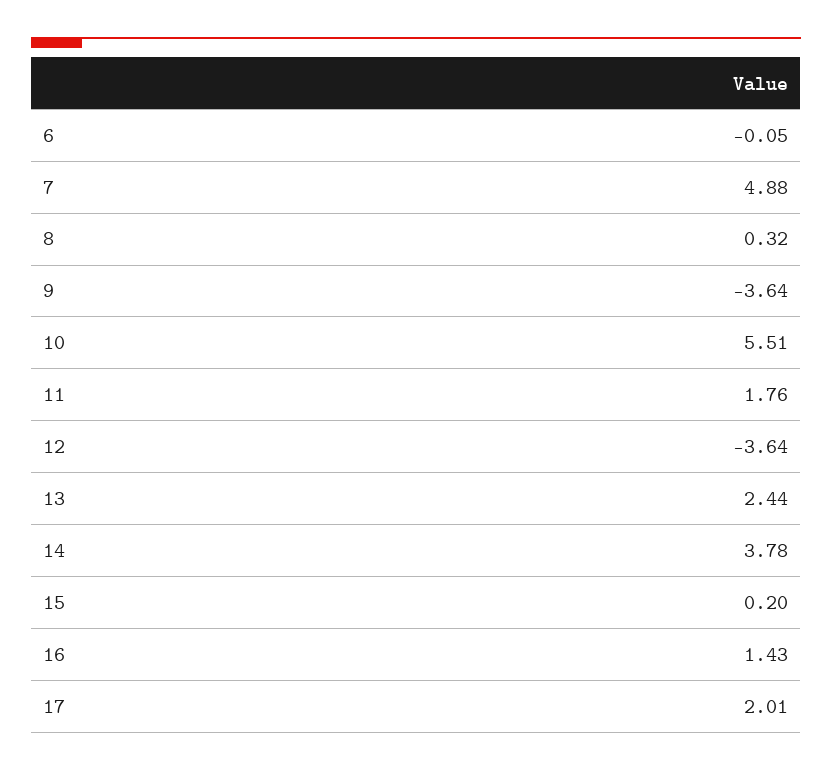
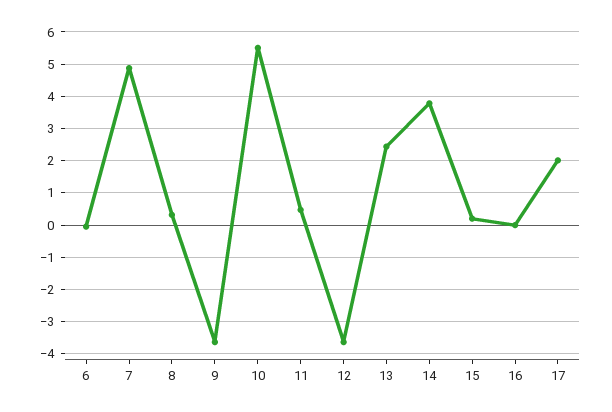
  {
    "6": -0.05,
    "7": 4.88,
    "8": 0.32,
    "9": -3.64,
    "10": 5.51,
-   "11": 1.76,
+   "11": 0.4,
    "12": -3.64,
    "13": 2.44,
    "14": 3.78,
    "15": 0.2,
-   "16": 1.43,
+   "16": 0,
    "17": 2.01
  }

